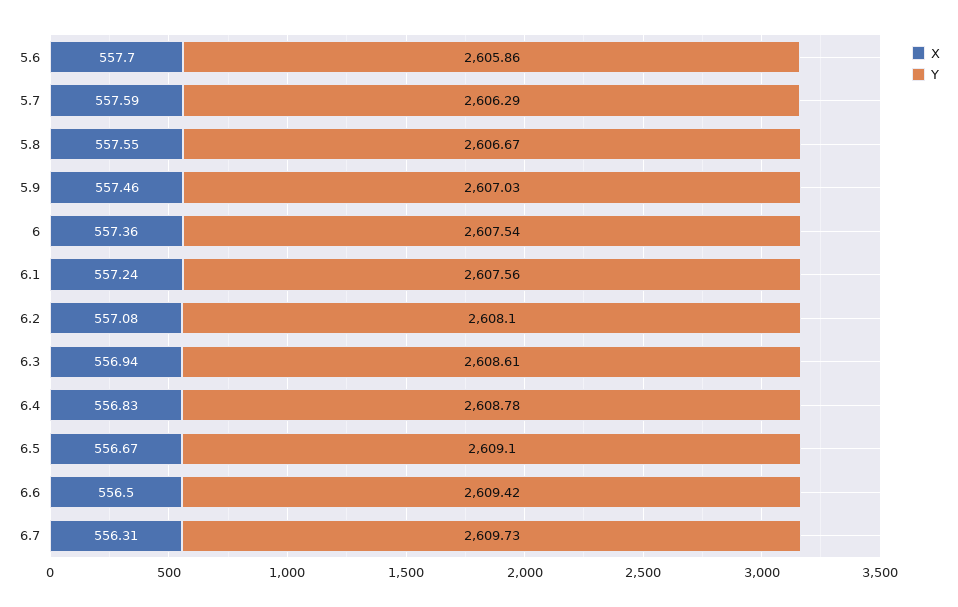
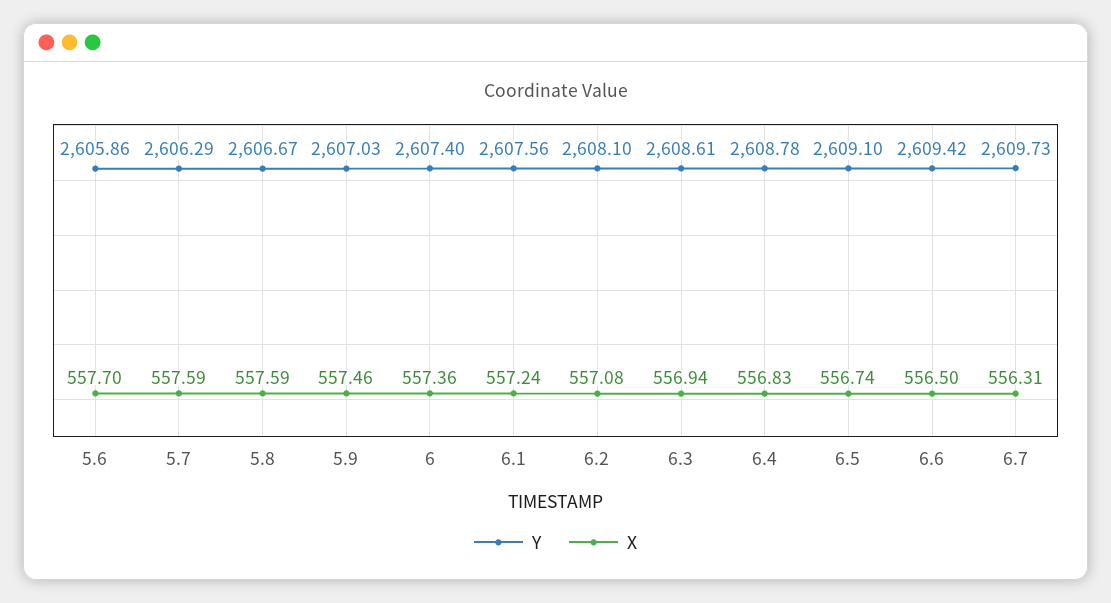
  {
    "X": {
      "5.6": 557.7,
      "5.7": 557.59,
-     "5.8": 557.55,
+     "5.8": 557.59,
      "5.9": 557.46,
      "6": 557.36,
      "6.1": 557.24,
      "6.2": 557.08,
      "6.3": 556.94,
      "6.4": 556.83,
-     "6.5": 556.67,
+     "6.5": 556.74,
      "6.6": 556.5,
      "6.7": 556.31
    },
    "Y": {
      "5.6": 2605.86,
      "5.7": 2606.29,
      "5.8": 2606.67,
      "5.9": 2607.03,
-     "6": 2607.54,
+     "6": 2607.4,
      "6.1": 2607.56,
      "6.2": 2608.1,
      "6.3": 2608.61,
      "6.4": 2608.78,
      "6.5": 2609.1,
      "6.6": 2609.42,
      "6.7": 2609.73
    }
  }

